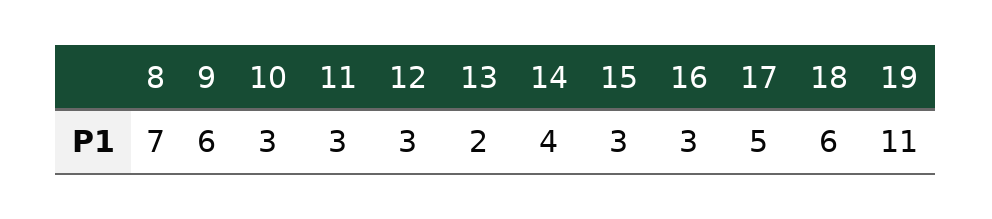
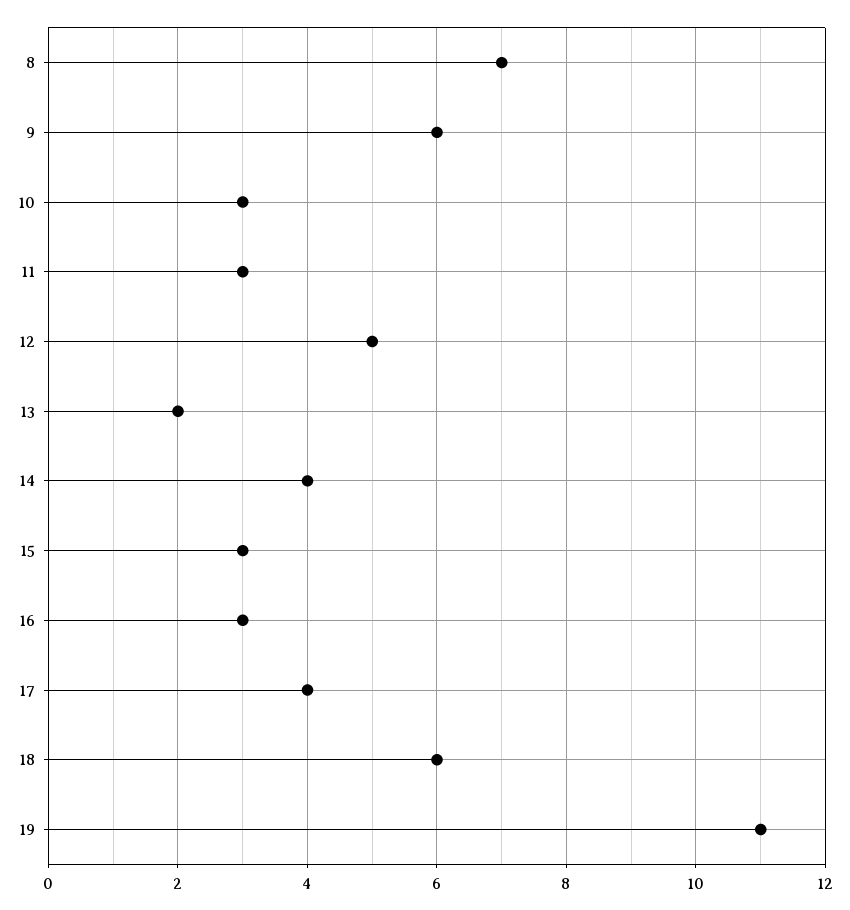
  {
    "8": 7,
    "9": 6,
    "10": 3,
    "11": 3,
-   "12": 3,
+   "12": 5,
    "13": 2,
    "14": 4,
    "15": 3,
    "16": 3,
-   "17": 5,
+   "17": 4,
    "18": 6,
    "19": 11
  }

